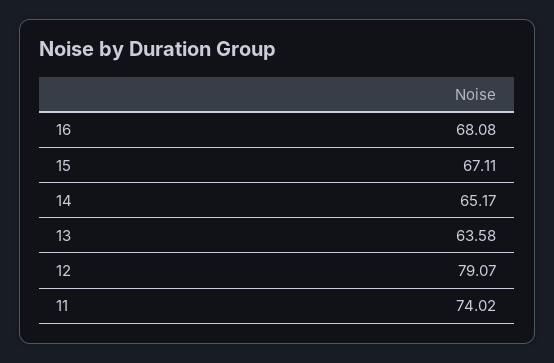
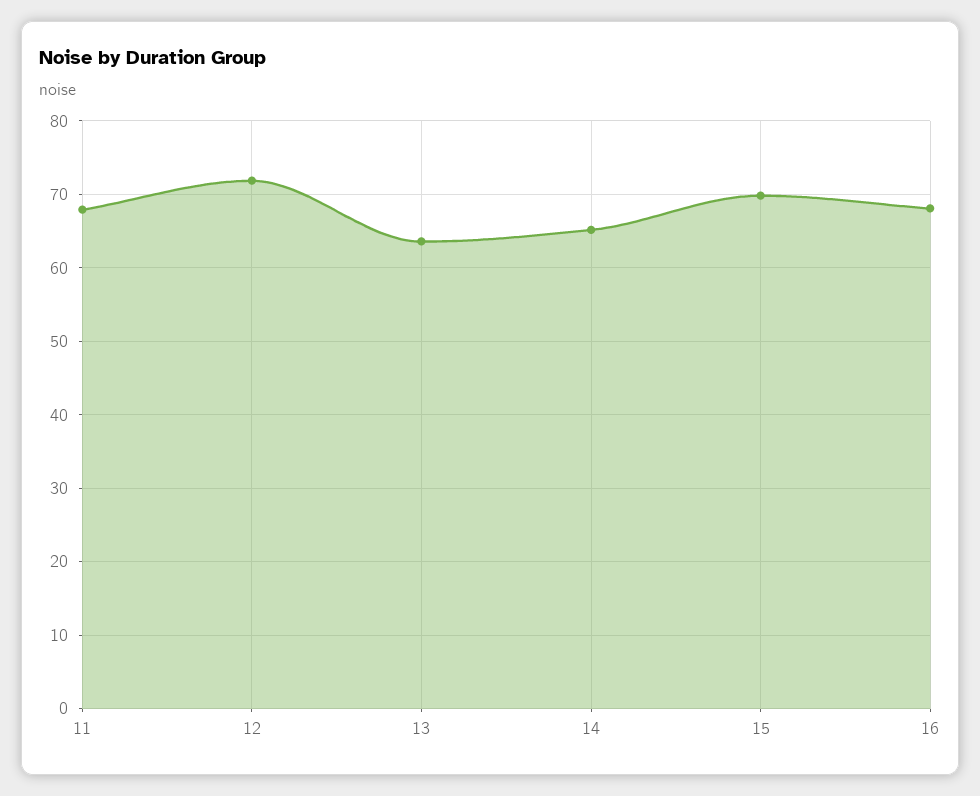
  {
    "16": 68.08,
-   "15": 67.11,
+   "15": 70,
    "14": 65.17,
    "13": 63.58,
-   "12": 79.07,
+   "12": 72,
-   "11": 74.02
+   "11": 68
  }

